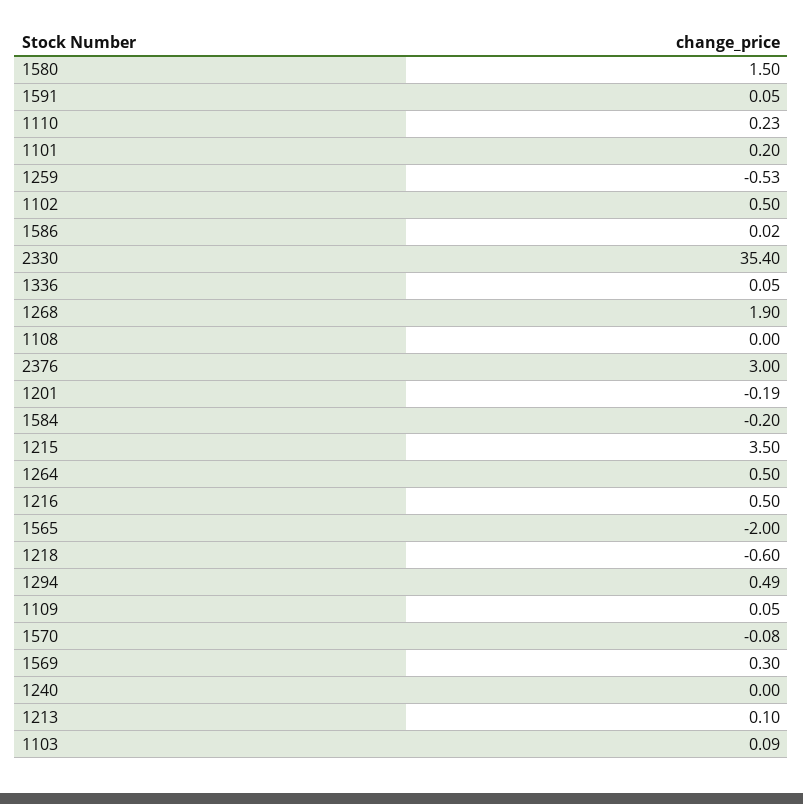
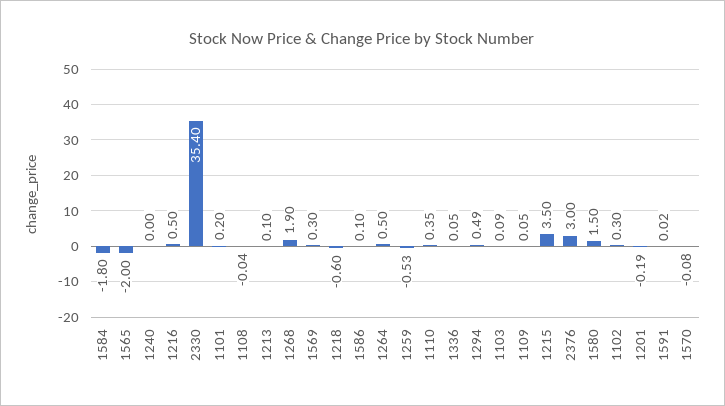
  {
    "1580": 1.5,
-   "1591": 0.05,
+   "1591": 0.02,
-   "1110": 0.23,
+   "1110": 0.35,
    "1101": 0.2,
    "1259": -0.53,
-   "1102": 0.5,
+   "1102": 0.3,
-   "1586": 0.02,
+   "1586": 0.1,
    "2330": 35.4,
    "1336": 0.05,
    "1268": 1.9,
-   "1108": 0,
+   "1108": -0.04,
    "2376": 3,
    "1201": -0.19,
-   "1584": -0.2,
+   "1584": -1.8,
    "1215": 3.5,
    "1264": 0.5,
    "1216": 0.5,
    "1565": -2,
    "1218": -0.6,
    "1294": 0.49,
    "1109": 0.05,
    "1570": -0.08,
    "1569": 0.3,
    "1240": 0,
    "1213": 0.1,
    "1103": 0.09
  }

